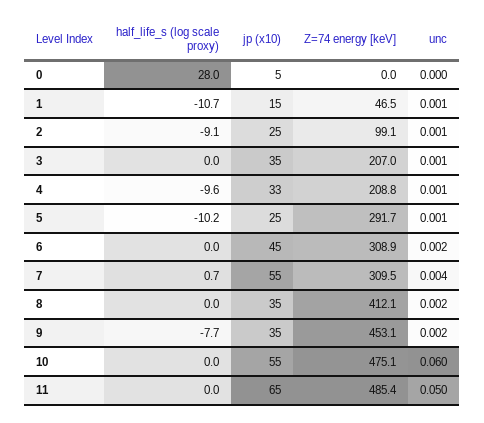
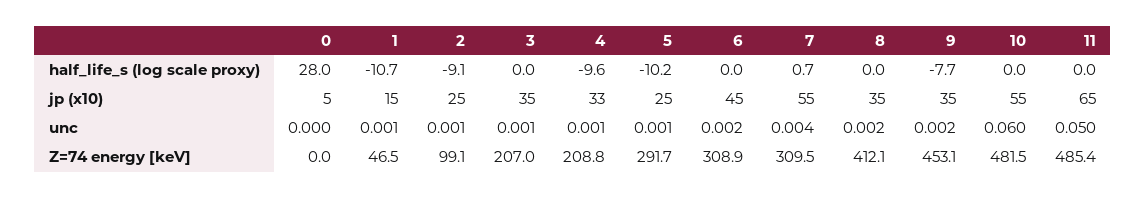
  {
    "half_life_s (log scale proxy)": {
      "0": 28,
      "1": -10.7,
      "2": -9.1,
      "3": 0,
      "4": -9.6,
      "5": -10.2,
      "6": 0,
      "7": 0.7,
      "8": 0,
      "9": -7.7,
      "10": 0,
      "11": 0
    },
    "jp (x10)": {
      "0": 5,
      "1": 15,
      "2": 25,
      "3": 35,
      "4": 33,
      "5": 25,
      "6": 45,
      "7": 55,
      "8": 35,
      "9": 35,
      "10": 55,
      "11": 65
    },
    "Z=74 energy [keV]": {
      "0": 0,
      "1": 46.5,
      "2": 99.1,
      "3": 207,
      "4": 208.8,
      "5": 291.7,
      "6": 308.9,
      "7": 309.5,
      "8": 412.1,
      "9": 453.1,
-     "10": 475.1,
+     "10": 481.5,
      "11": 485.4
    },
    "unc": {
      "0": 0,
      "1": 0.001,
      "2": 0.001,
      "3": 0.001,
      "4": 0.001,
      "5": 0.001,
      "6": 0.002,
      "7": 0.004,
      "8": 0.002,
      "9": 0.002,
      "10": 0.06,
      "11": 0.05
    }
  }

